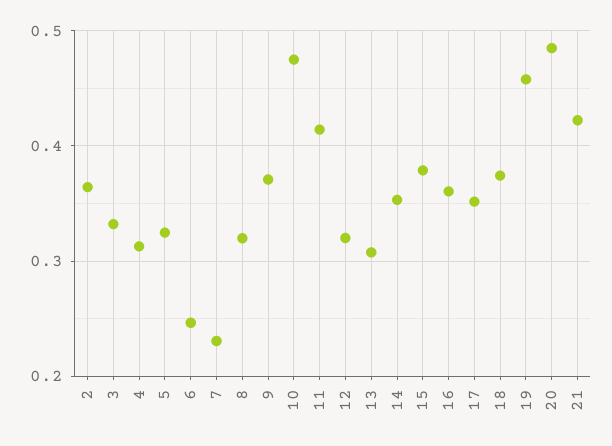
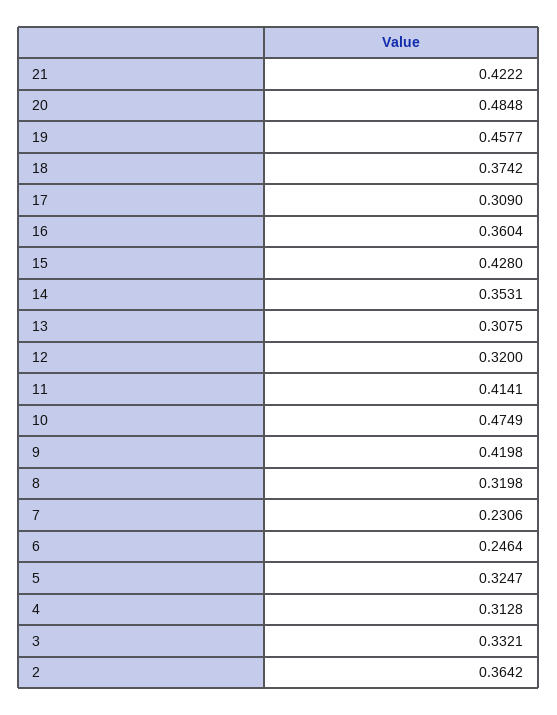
  {
    "2": 0.3642,
    "3": 0.3321,
    "4": 0.3128,
    "5": 0.3247,
    "6": 0.2464,
    "7": 0.2306,
    "8": 0.3198,
-   "9": 0.37,
+   "9": 0.4198,
    "10": 0.4749,
    "11": 0.4141,
    "12": 0.32,
    "13": 0.3075,
    "14": 0.3531,
-   "15": 0.38,
+   "15": 0.428,
    "16": 0.3604,
-   "17": 0.35,
+   "17": 0.309,
    "18": 0.3742,
    "19": 0.4577,
    "20": 0.4848,
    "21": 0.4222
  }

